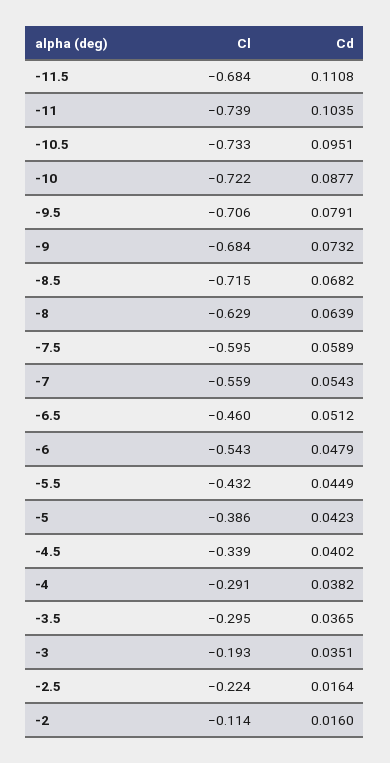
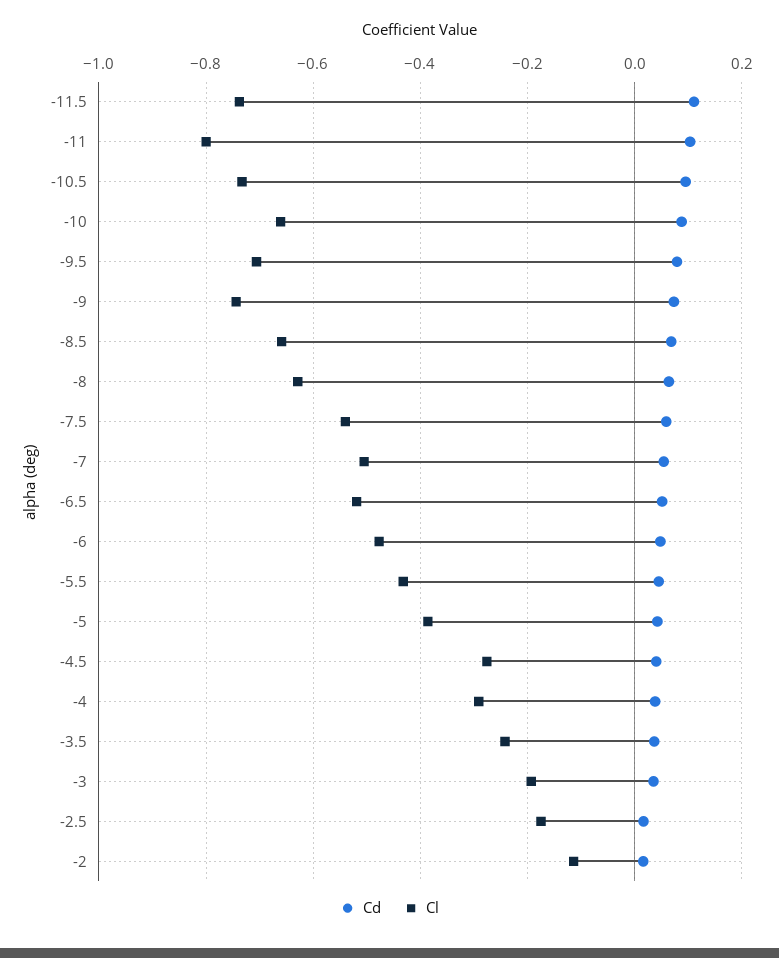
  {
    "Cl": {
-     "-11.5": -0.684,
+     "-11.5": -0.74,
-     "-11": -0.739,
+     "-11": -0.8,
      "-10.5": -0.733,
-     "-10": -0.722,
+     "-10": -0.66,
      "-9.5": -0.706,
-     "-9": -0.684,
+     "-9": -0.74,
-     "-8.5": -0.715,
+     "-8.5": -0.66,
      "-8": -0.629,
-     "-7.5": -0.595,
+     "-7.5": -0.54,
-     "-7": -0.559,
+     "-7": -0.5,
-     "-6.5": -0.46,
+     "-6.5": -0.52,
-     "-6": -0.543,
+     "-6": -0.48,
      "-5.5": -0.432,
      "-5": -0.386,
-     "-4.5": -0.339,
+     "-4.5": -0.28,
      "-4": -0.291,
-     "-3.5": -0.295,
+     "-3.5": -0.24,
      "-3": -0.193,
-     "-2.5": -0.224,
+     "-2.5": -0.18,
      "-2": -0.114
    },
    "Cd": {
      "-11.5": 0.1108,
      "-11": 0.1035,
      "-10.5": 0.0951,
      "-10": 0.0877,
      "-9.5": 0.0791,
      "-9": 0.0732,
      "-8.5": 0.0682,
      "-8": 0.0639,
      "-7.5": 0.0589,
      "-7": 0.0543,
      "-6.5": 0.0512,
      "-6": 0.0479,
      "-5.5": 0.0449,
      "-5": 0.0423,
      "-4.5": 0.0402,
      "-4": 0.0382,
      "-3.5": 0.0365,
      "-3": 0.0351,
      "-2.5": 0.0164,
      "-2": 0.016
    }
  }

